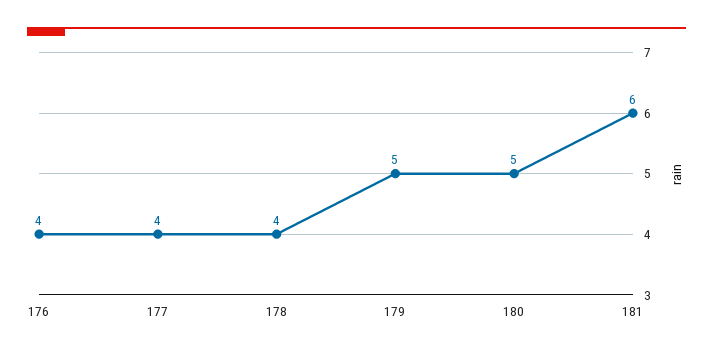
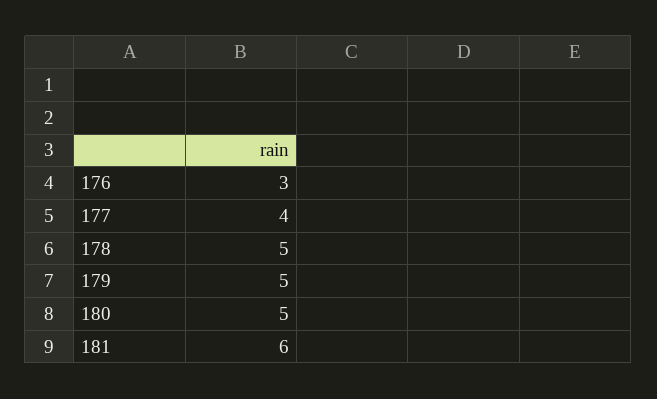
  {
-   "176": 4,
+   "176": 3,
    "177": 4,
-   "178": 4,
+   "178": 5,
    "179": 5,
    "180": 5,
    "181": 6
  }

